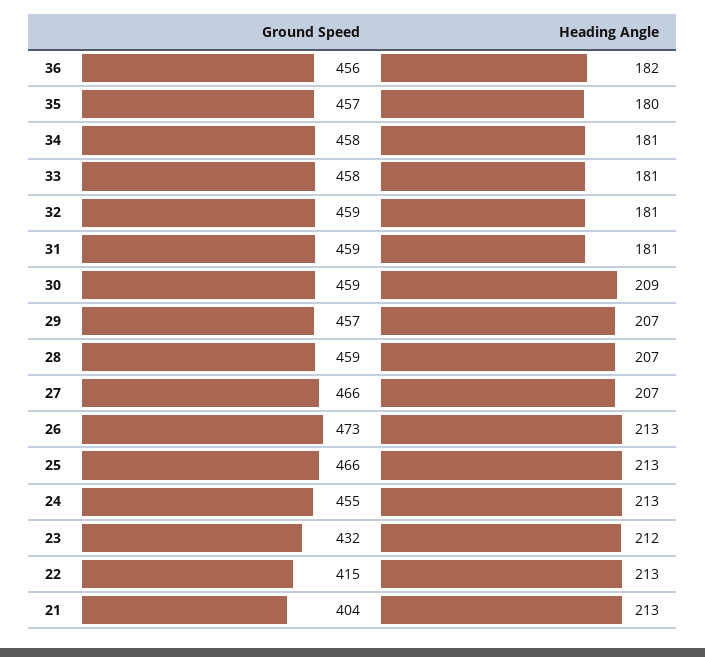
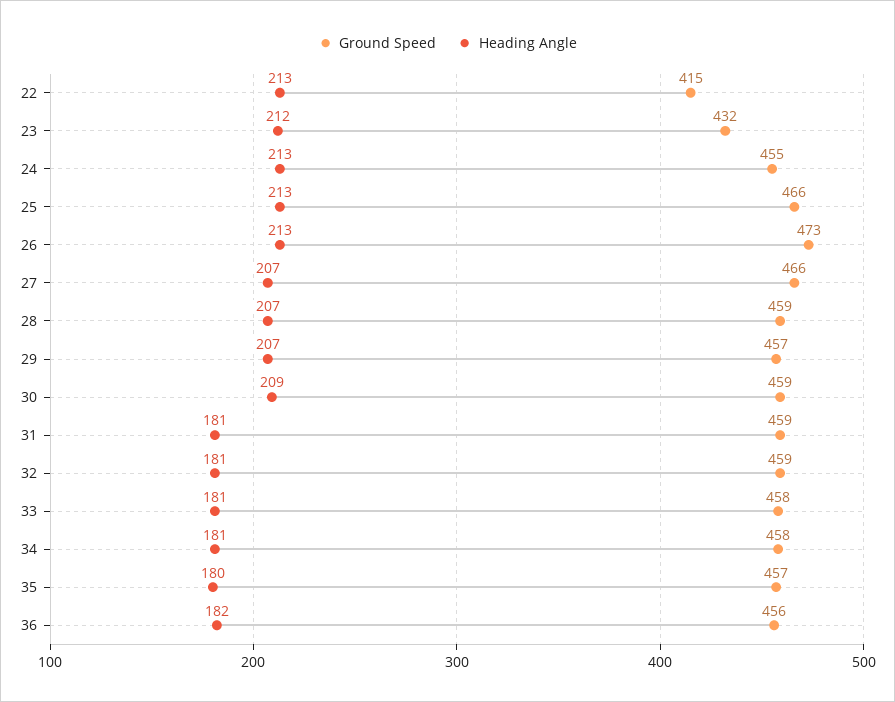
  {
    "Ground Speed": {
      "36": 456,
      "35": 457,
      "34": 458,
      "33": 458,
      "32": 459,
      "31": 459,
      "30": 459,
      "29": 457,
      "28": 459,
      "27": 466,
      "26": 473,
      "25": 466,
      "24": 455,
      "23": 432,
-     "22": 415,
+     "22": 415
-     "21": 404
    },
    "Heading Angle": {
      "36": 182,
      "35": 180,
      "34": 181,
      "33": 181,
      "32": 181,
      "31": 181,
      "30": 209,
      "29": 207,
      "28": 207,
      "27": 207,
      "26": 213,
      "25": 213,
      "24": 213,
      "23": 212,
-     "22": 213,
+     "22": 213
-     "21": 213
    }
  }

